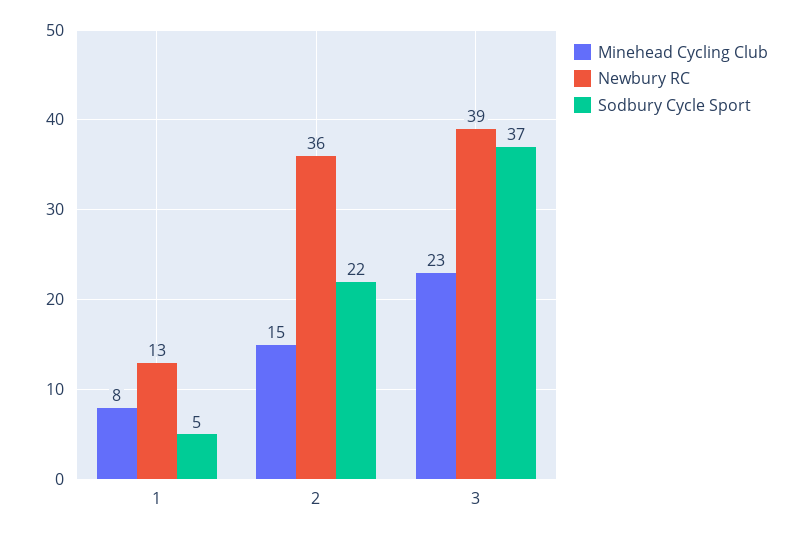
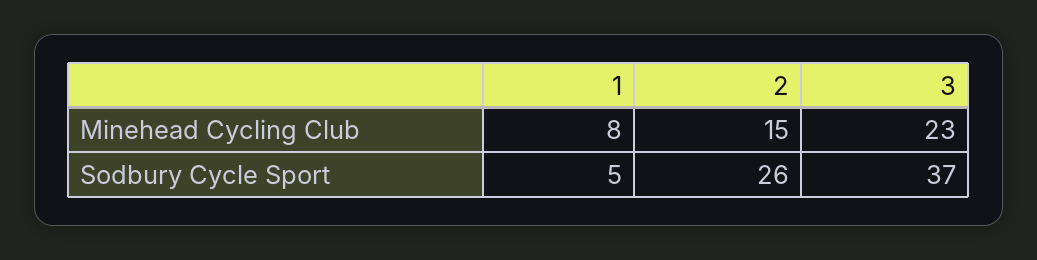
  {
    "Minehead Cycling Club": {
      "1": 8,
      "2": 15,
      "3": 23
    },
-   "Newbury RC": {
-     "1": 13,
-     "2": 36,
-     "3": 39
-   },
    "Sodbury Cycle Sport": {
      "1": 5,
-     "2": 22,
+     "2": 26,
      "3": 37
    }
  }

